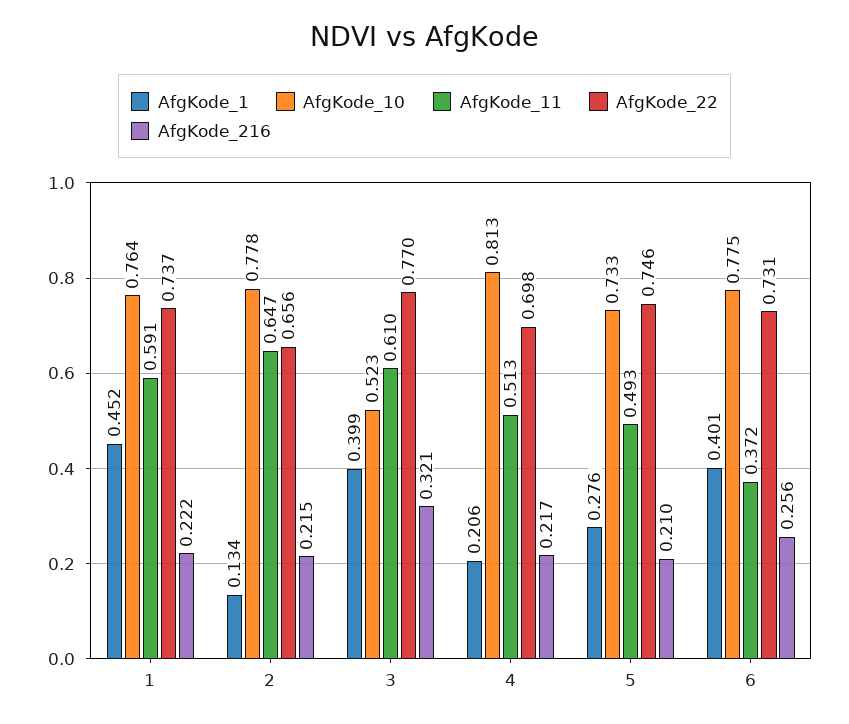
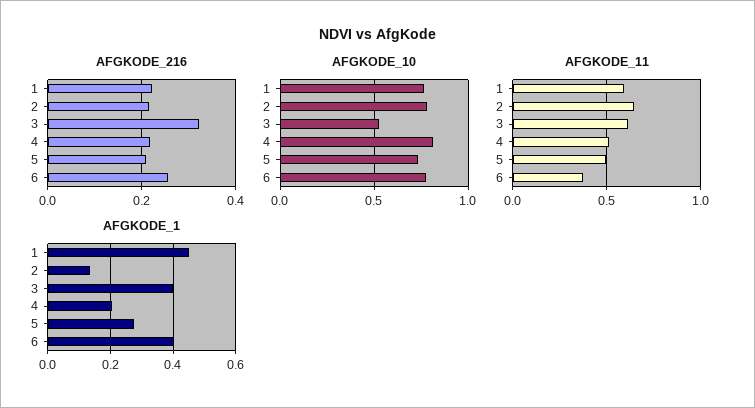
  {
    "AfgKode_1": {
      "1": 0.452,
      "2": 0.134,
      "3": 0.399,
      "4": 0.206,
      "5": 0.276,
      "6": 0.401
    },
    "AfgKode_10": {
      "1": 0.764,
      "2": 0.778,
      "3": 0.523,
      "4": 0.813,
      "5": 0.733,
      "6": 0.775
    },
    "AfgKode_11": {
      "1": 0.591,
      "2": 0.647,
      "3": 0.61,
      "4": 0.513,
      "5": 0.493,
      "6": 0.372
    },
-   "AfgKode_22": {
-     "1": 0.737,
-     "2": 0.656,
-     "3": 0.77,
-     "4": 0.698,
-     "5": 0.746,
-     "6": 0.731
-   },
    "AfgKode_216": {
      "1": 0.222,
      "2": 0.215,
      "3": 0.321,
      "4": 0.217,
      "5": 0.21,
      "6": 0.256
    }
  }

